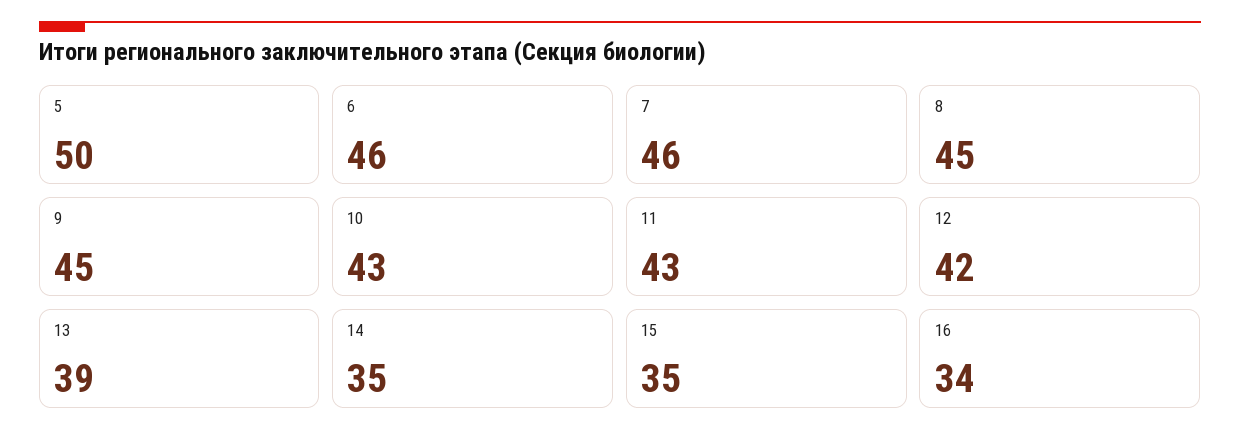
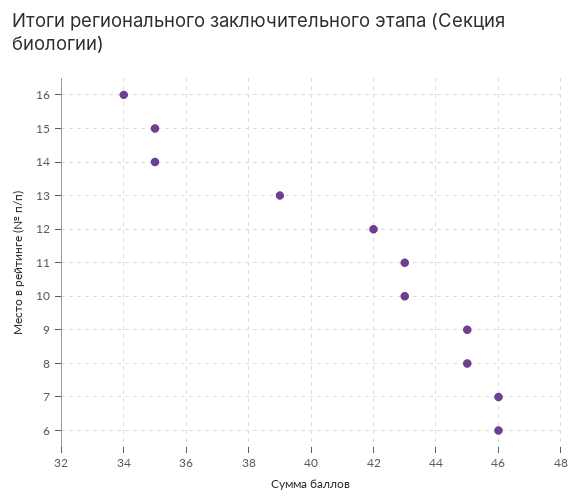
  {
-   "5": 50,
    "6": 46,
    "7": 46,
    "8": 45,
    "9": 45,
    "10": 43,
    "11": 43,
    "12": 42,
    "13": 39,
    "14": 35,
    "15": 35,
    "16": 34
  }

